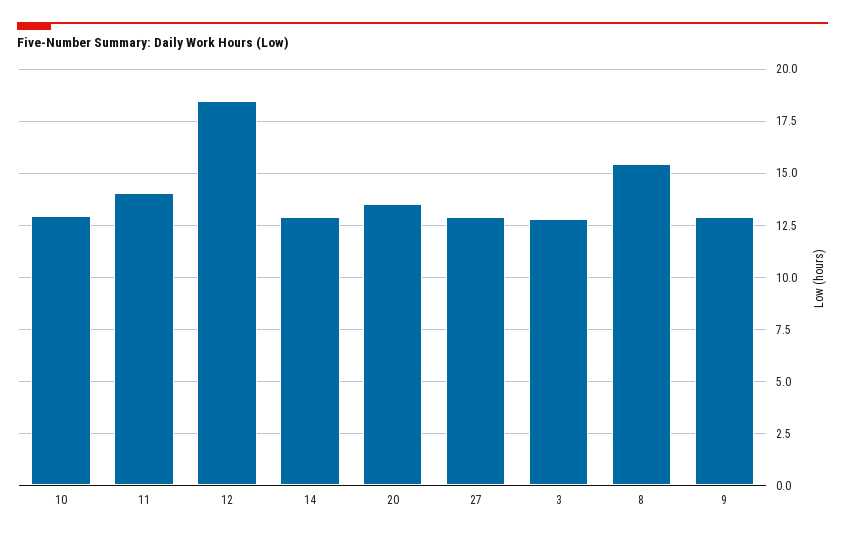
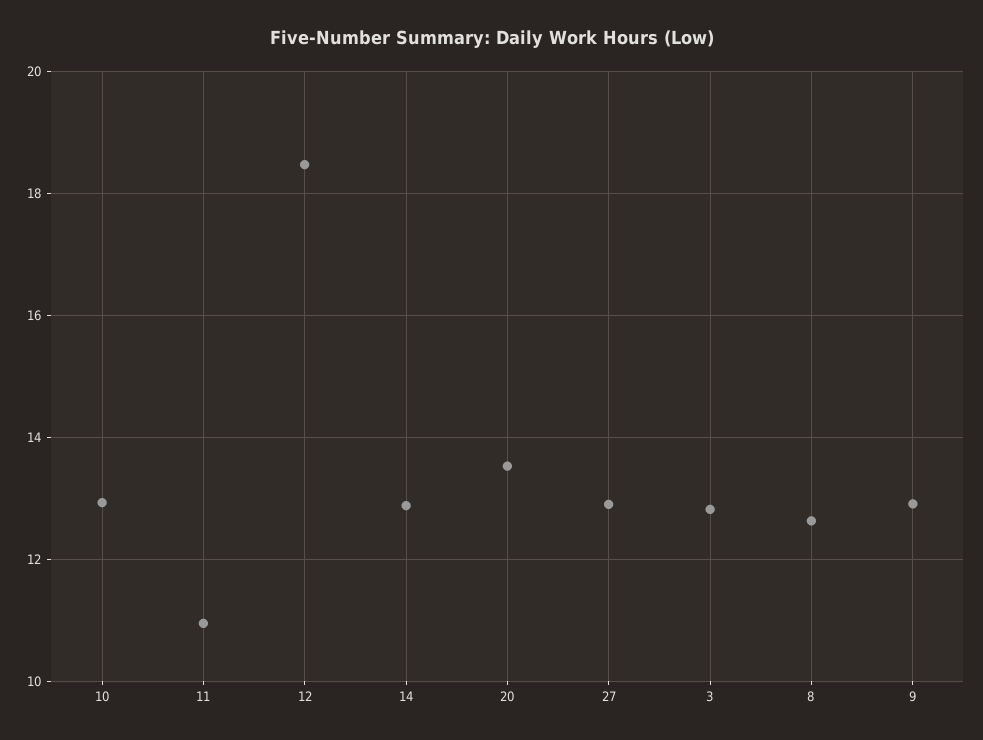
  {
    "10": 13,
-   "11": 14,
+   "11": 11,
    "12": 18.4,
    "14": 12.8,
    "20": 13.6,
    "27": 13,
    "3": 12.8,
-   "8": 15.5,
+   "8": 12.6,
    "9": 13
  }

